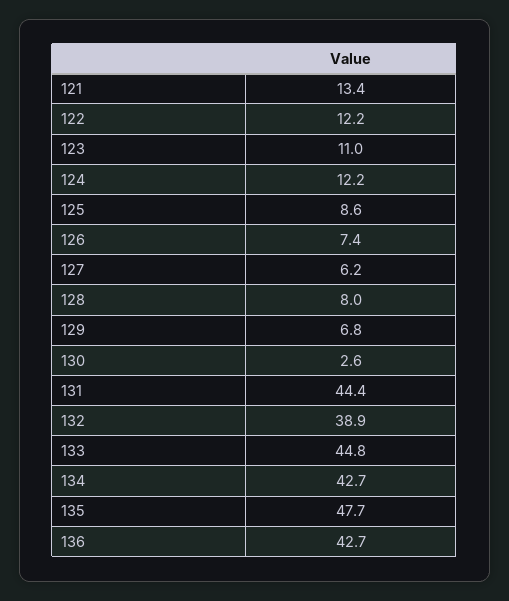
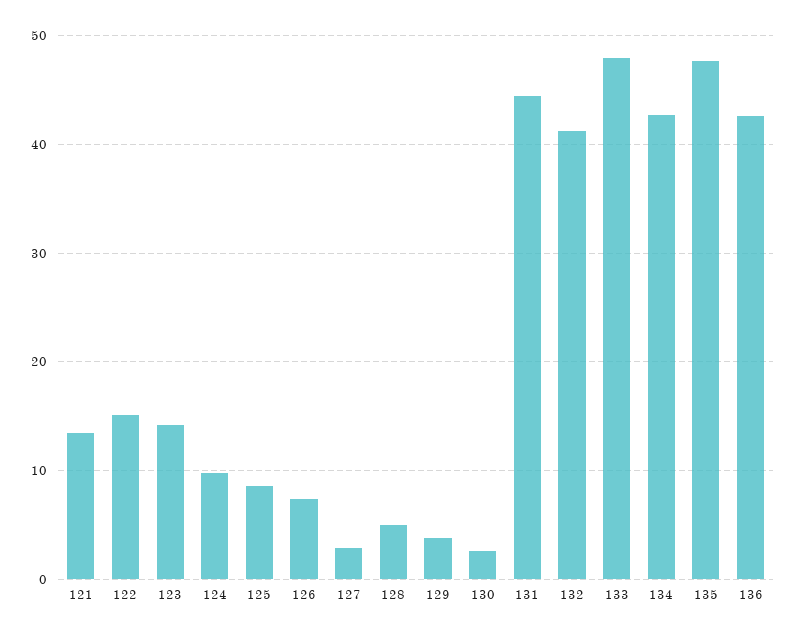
  {
    "121": 13.4,
-   "122": 12.2,
+   "122": 15,
-   "123": 11,
+   "123": 14,
-   "124": 12.2,
+   "124": 10,
    "125": 8.6,
    "126": 7.4,
-   "127": 6.2,
+   "127": 3,
-   "128": 8,
+   "128": 5,
-   "129": 6.8,
+   "129": 4,
    "130": 2.6,
    "131": 44.4,
-   "132": 38.9,
+   "132": 41,
-   "133": 44.8,
+   "133": 48,
    "134": 42.7,
    "135": 47.7,
    "136": 42.7
  }

